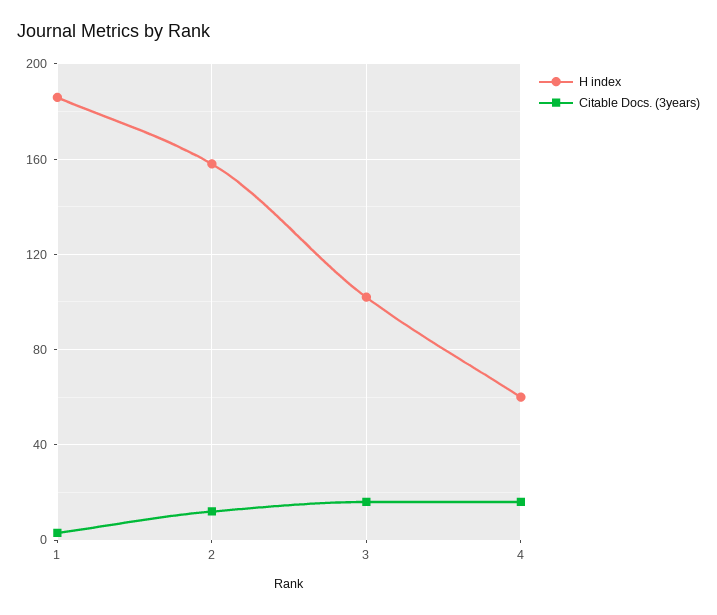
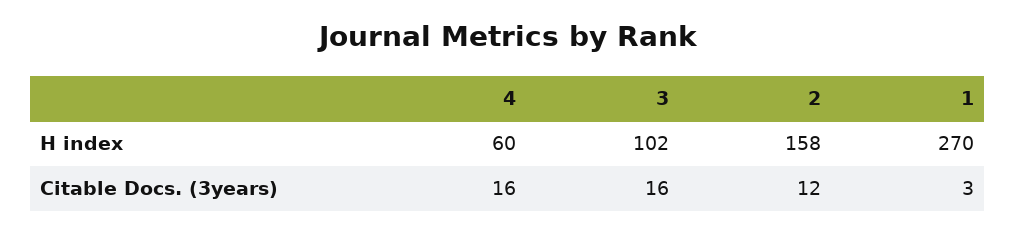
  {
    "H index": {
-     "1": 185,
+     "1": 270,
      "2": 158,
      "3": 102,
      "4": 60
    },
    "Citable Docs. (3years)": {
      "1": 3,
      "2": 12,
      "3": 16,
      "4": 16
    }
  }

